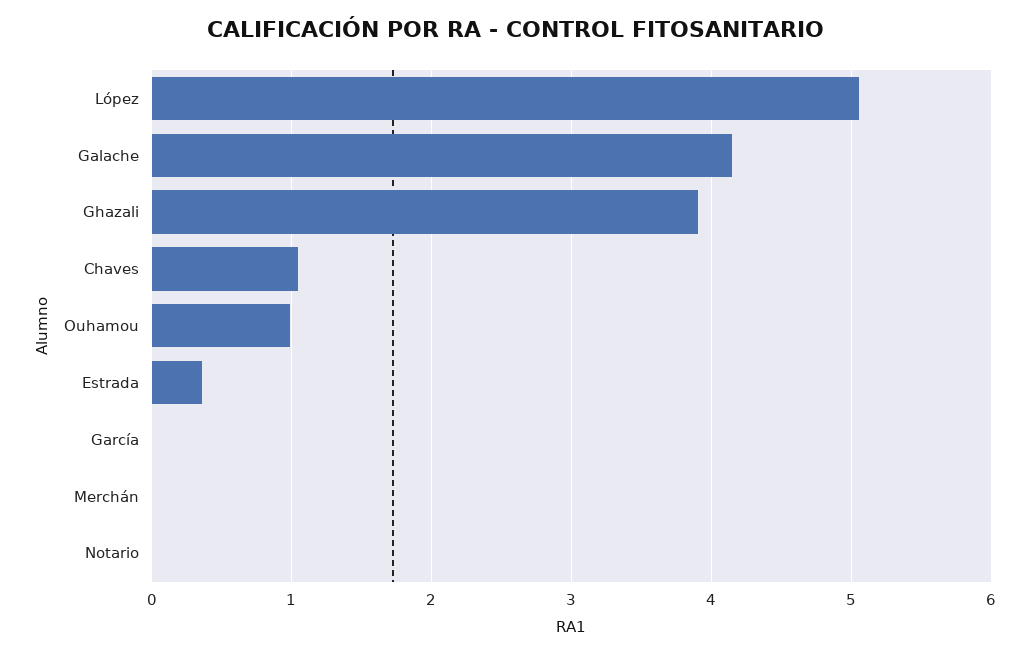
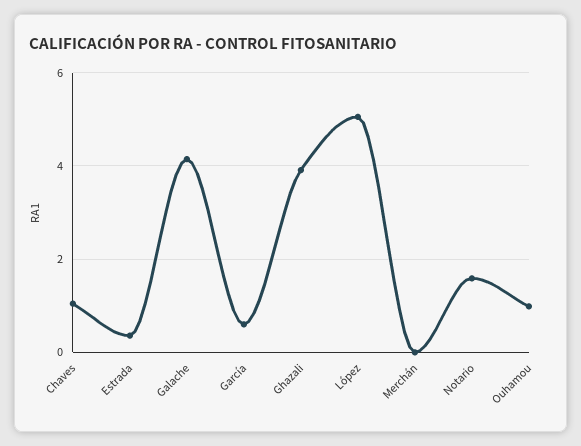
  {
    "López": 5.1,
    "Galache": 4.1,
    "Ghazali": 3.9,
    "Chaves": 1,
    "Ouhamou": 1,
    "Estrada": 0.4,
-   "García": 0,
+   "García": 0.6,
    "Merchán": 0,
-   "Notario": 0
+   "Notario": 1.6
  }

